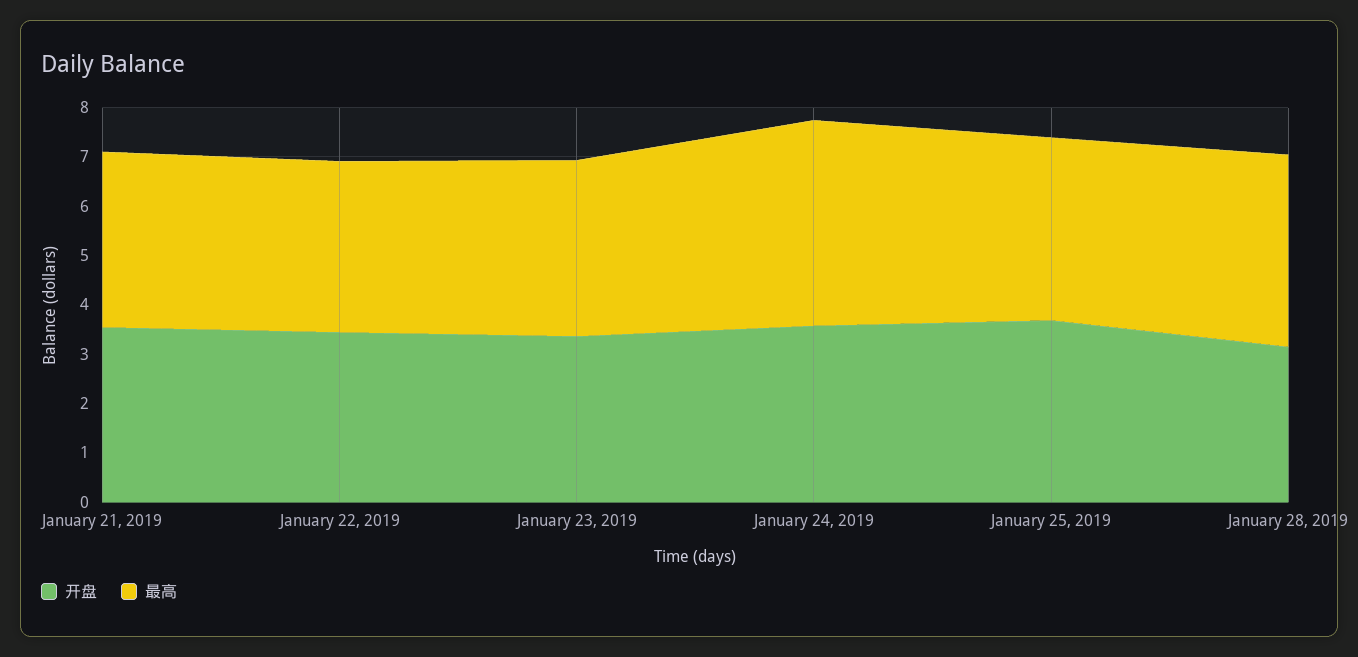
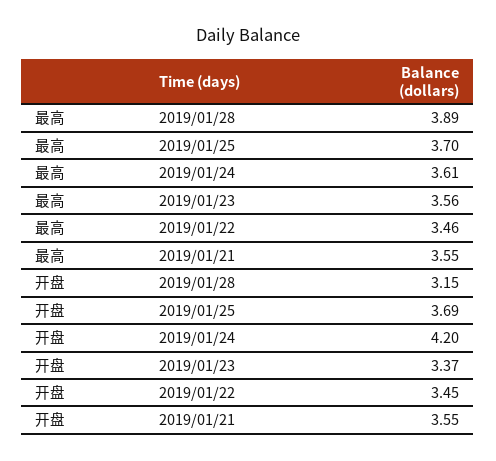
  {
    "开盘": {
      "January 21, 2019": 3.55,
      "January 22, 2019": 3.45,
      "January 23, 2019": 3.37,
-     "January 24, 2019": 3.6,
+     "January 24, 2019": 4.2,
      "January 25, 2019": 3.69,
      "January 28, 2019": 3.15
    },
    "最高": {
      "January 21, 2019": 3.55,
      "January 22, 2019": 3.46,
      "January 23, 2019": 3.56,
-     "January 24, 2019": 4.2,
+     "January 24, 2019": 3.61,
      "January 25, 2019": 3.7,
      "January 28, 2019": 3.89
    }
  }

